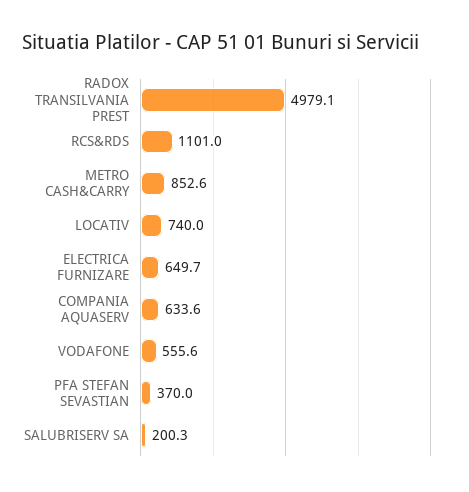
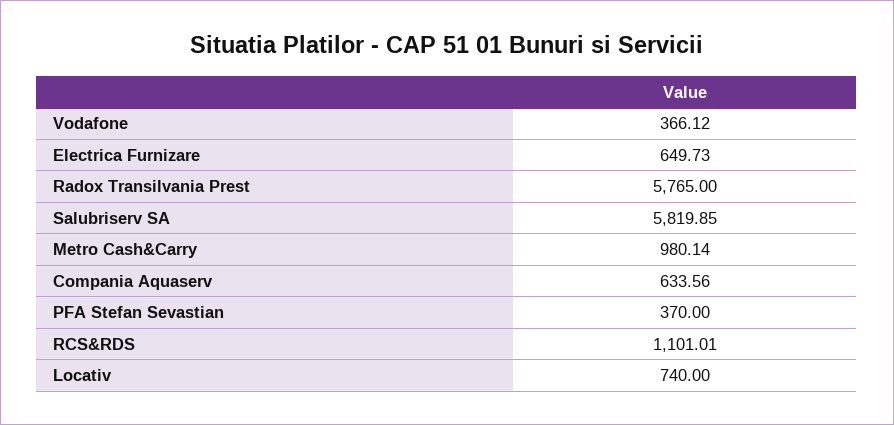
  {
-   "RADOX TRANSILVANIA PREST": 4979.1,
+   "RADOX TRANSILVANIA PREST": 5765,
    "RCS&RDS": 1101.01,
-   "METRO CASH&CARRY": 852.6,
+   "METRO CASH&CARRY": 980.14,
    "LOCATIV": 740,
    "ELECTRICA FURNIZARE": 649.73,
    "COMPANIA AQUASERV": 633.56,
-   "VODAFONE": 555.6,
+   "VODAFONE": 366.12,
    "PFA STEFAN SEVASTIAN": 370,
-   "SALUBRISERV SA": 200.3
+   "SALUBRISERV SA": 5819.85
  }

